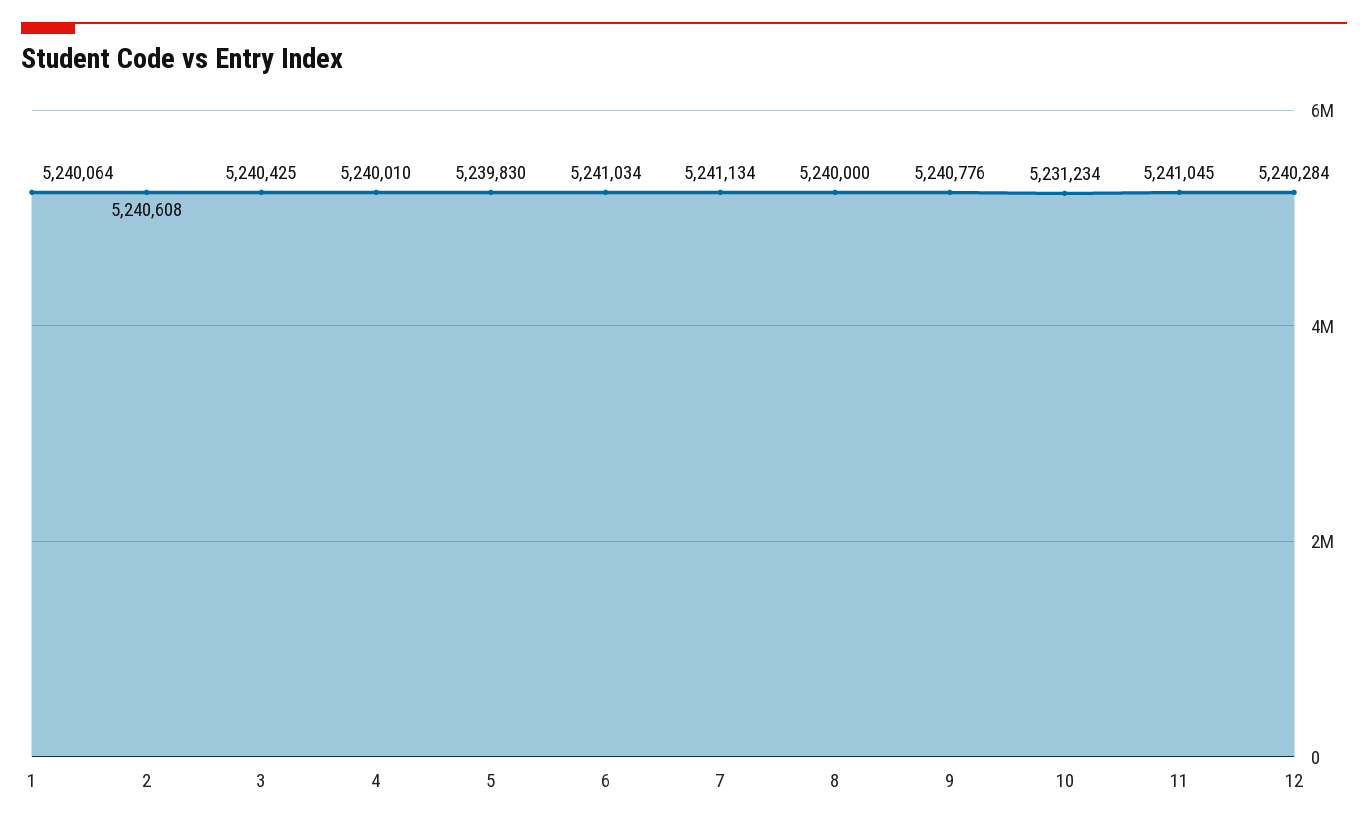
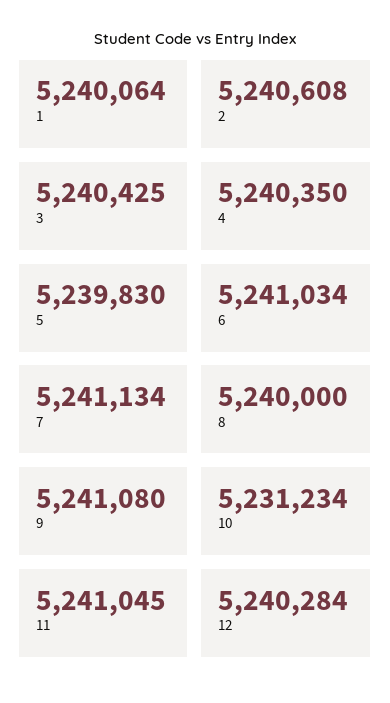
  {
    "1": 5240064,
    "2": 5240608,
    "3": 5240425,
-   "4": 5240010,
+   "4": 5240350,
    "5": 5239830,
    "6": 5241034,
    "7": 5241134,
    "8": 5240000,
-   "9": 5240776,
+   "9": 5241080,
    "10": 5231234,
    "11": 5241045,
    "12": 5240284
  }

